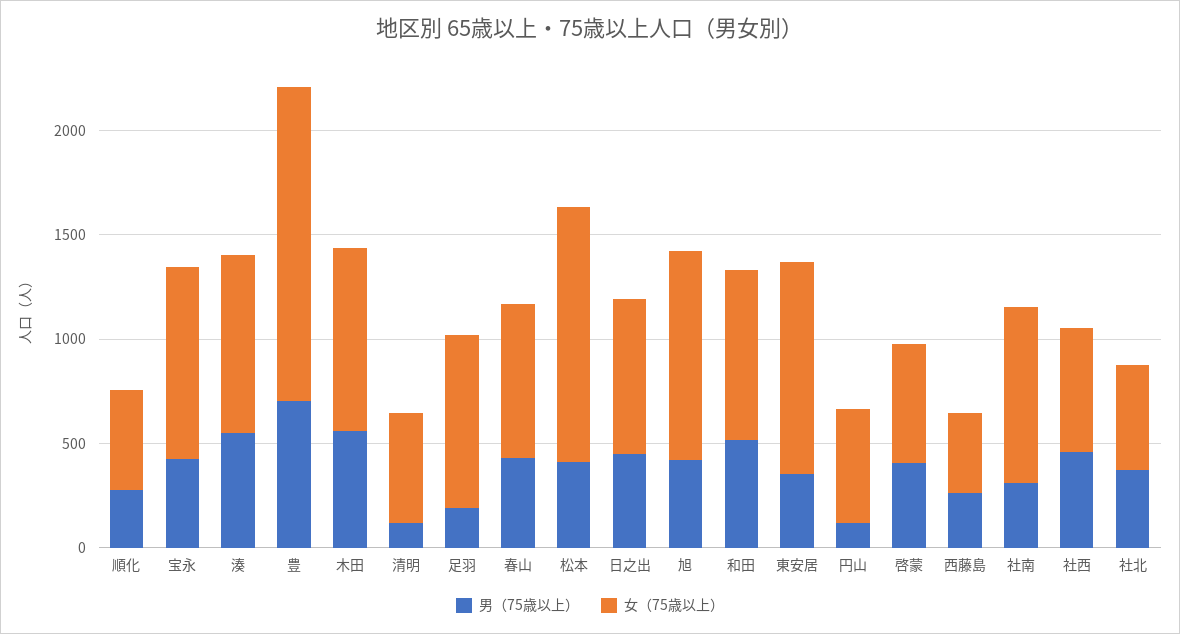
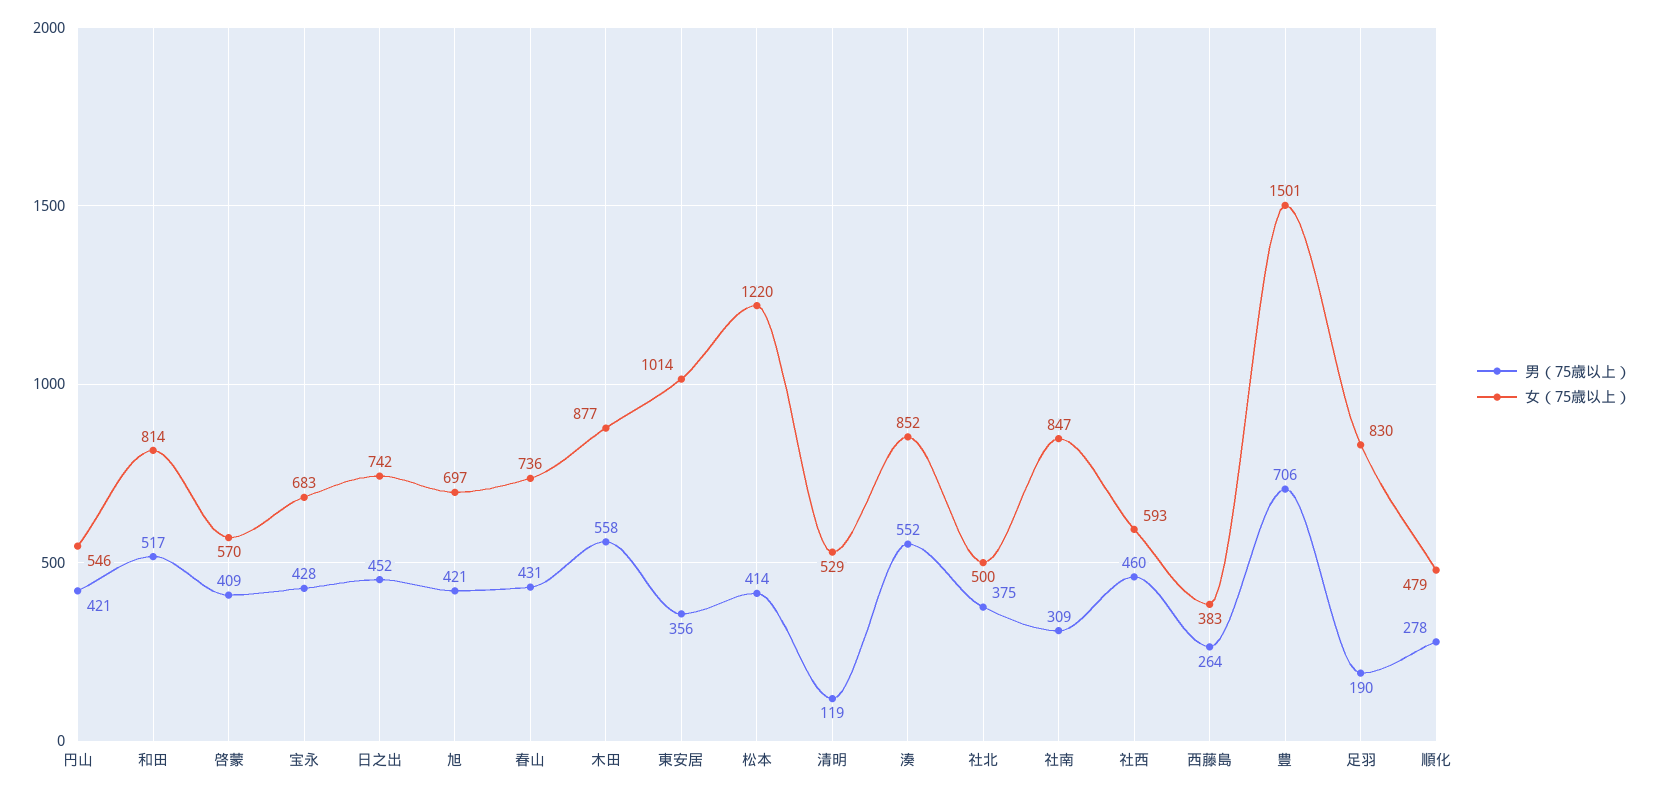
  {
    "男（75歳以上）": {
      "順化": 278,
      "宝永": 428,
      "湊": 552,
      "豊": 706,
      "木田": 558,
      "清明": 119,
      "足羽": 190,
      "春山": 431,
      "松本": 414,
      "日之出": 452,
      "旭": 421,
      "和田": 517,
      "東安居": 356,
-     "円山": 100,
+     "円山": 421,
      "啓蒙": 409,
      "西藤島": 264,
      "社南": 309,
      "社西": 460,
      "社北": 375
    },
    "女（75歳以上）": {
      "順化": 479,
-     "宝永": 900,
+     "宝永": 683,
      "湊": 852,
      "豊": 1501,
      "木田": 877,
      "清明": 529,
      "足羽": 830,
      "春山": 736,
      "松本": 1220,
      "日之出": 742,
-     "旭": 1000,
+     "旭": 697,
      "和田": 814,
      "東安居": 1014,
      "円山": 546,
      "啓蒙": 570,
      "西藤島": 383,
      "社南": 847,
      "社西": 593,
      "社北": 500
    }
  }

